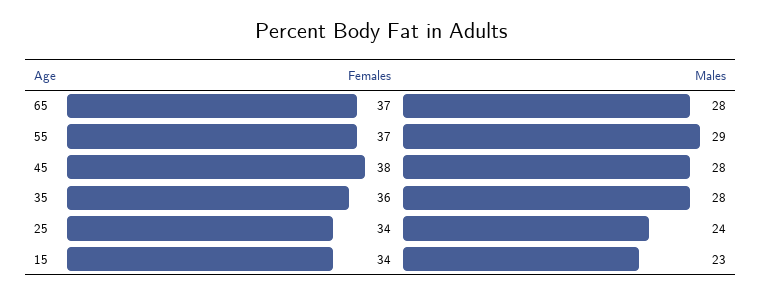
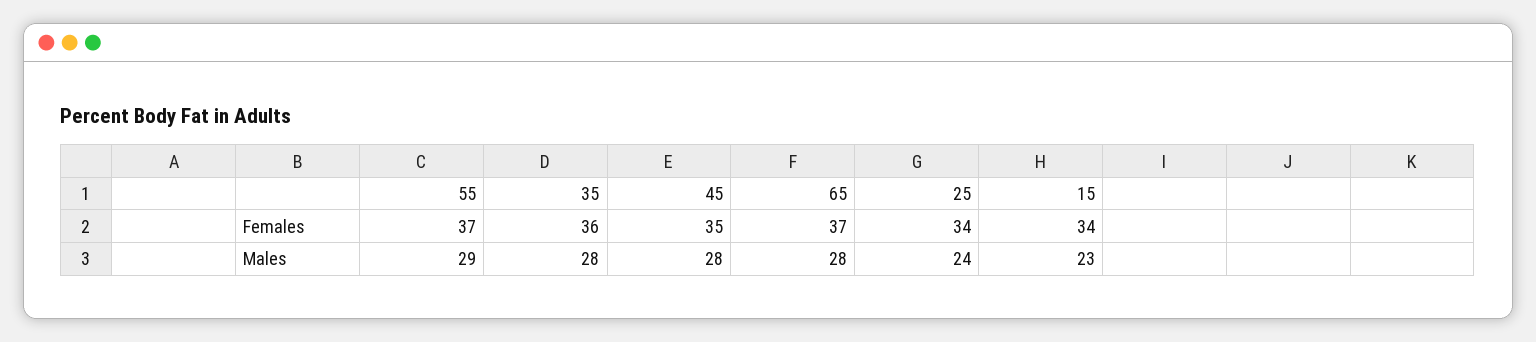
  {
    "Females": {
      "65": 37,
      "55": 37,
-     "45": 38,
+     "45": 35,
      "35": 36,
      "25": 34,
      "15": 34
    },
    "Males": {
      "65": 28,
      "55": 29,
      "45": 28,
      "35": 28,
      "25": 24,
      "15": 23
    }
  }

